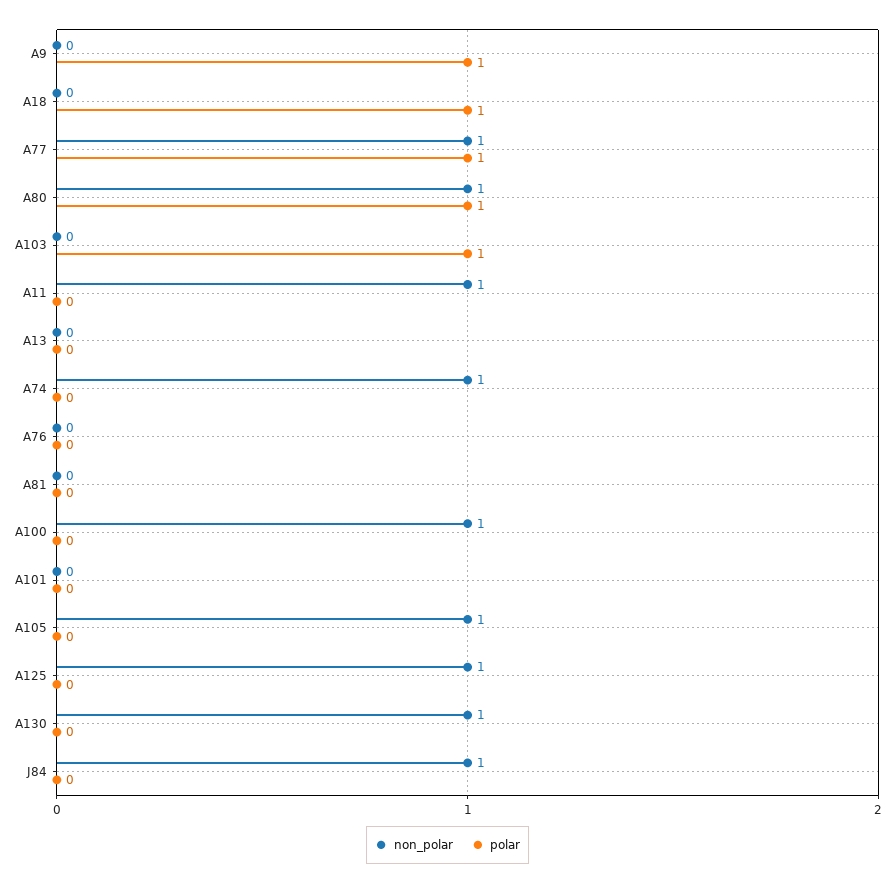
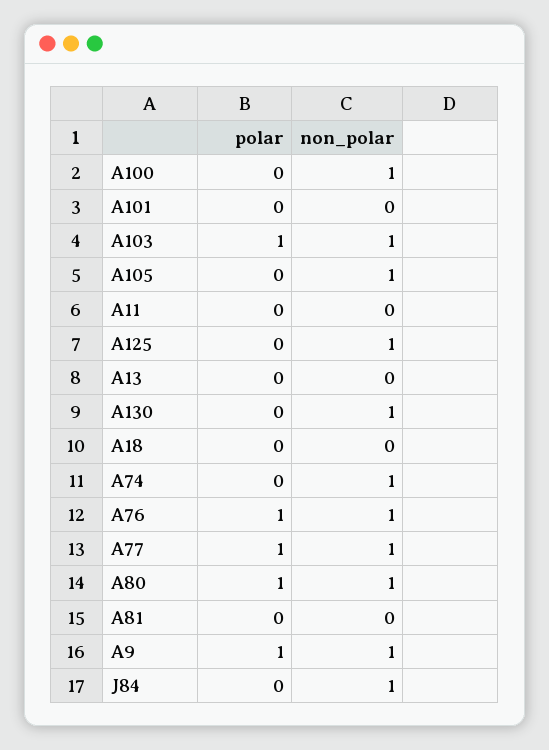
  {
    "non_polar": {
-     "A9": 0,
+     "A9": 1,
      "A18": 0,
      "A77": 1,
      "A80": 1,
-     "A103": 0,
+     "A103": 1,
-     "A11": 1,
+     "A11": 0,
      "A13": 0,
      "A74": 1,
-     "A76": 0,
+     "A76": 1,
      "A81": 0,
      "A100": 1,
      "A101": 0,
      "A105": 1,
      "A125": 1,
      "A130": 1,
      "J84": 1
    },
    "polar": {
      "A9": 1,
-     "A18": 1,
+     "A18": 0,
      "A77": 1,
      "A80": 1,
      "A103": 1,
      "A11": 0,
      "A13": 0,
      "A74": 0,
-     "A76": 0,
+     "A76": 1,
      "A81": 0,
      "A100": 0,
      "A101": 0,
      "A105": 0,
      "A125": 0,
      "A130": 0,
      "J84": 0
    }
  }

